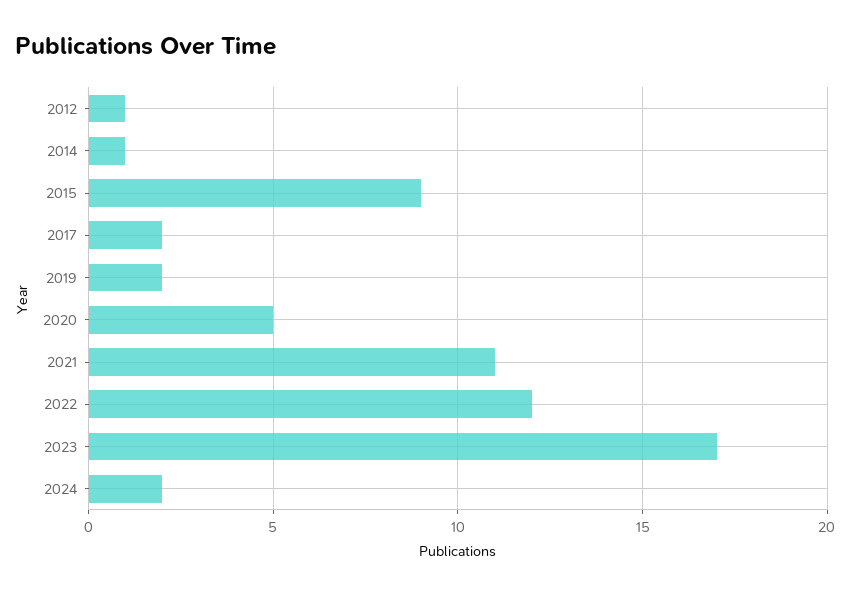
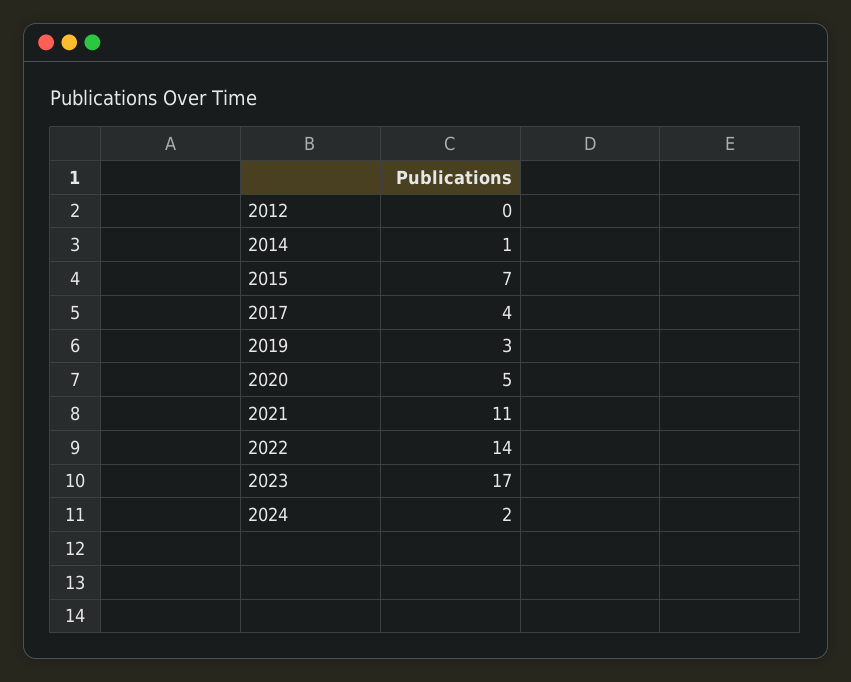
  {
-   "2012": 1,
+   "2012": 0,
    "2014": 1,
-   "2015": 9,
+   "2015": 7,
-   "2017": 2,
+   "2017": 4,
-   "2019": 2,
+   "2019": 3,
    "2020": 5,
    "2021": 11,
-   "2022": 12,
+   "2022": 14,
    "2023": 17,
    "2024": 2
  }

